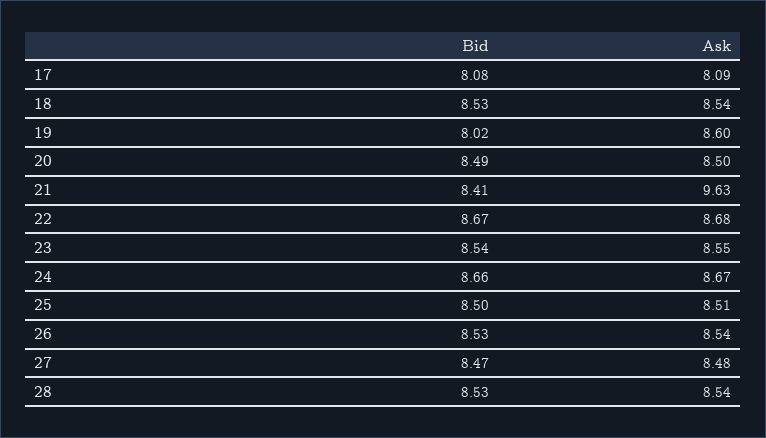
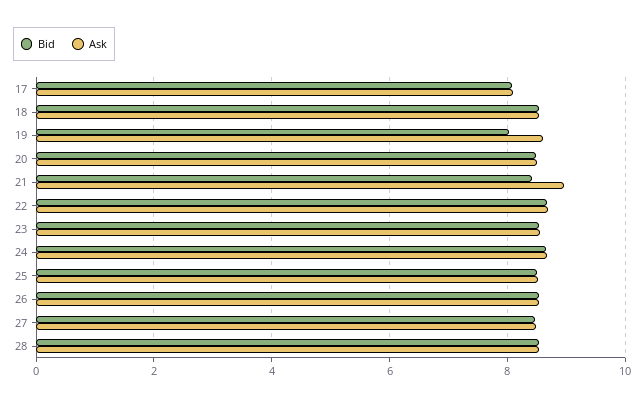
  {
    "Bid": {
      "17": 8.08,
      "18": 8.53,
      "19": 8.02,
      "20": 8.49,
      "21": 8.41,
      "22": 8.67,
      "23": 8.54,
      "24": 8.66,
      "25": 8.5,
      "26": 8.53,
      "27": 8.47,
      "28": 8.53
    },
    "Ask": {
      "17": 8.09,
      "18": 8.54,
      "19": 8.6,
      "20": 8.5,
-     "21": 9.63,
+     "21": 9,
      "22": 8.68,
      "23": 8.55,
      "24": 8.67,
      "25": 8.51,
      "26": 8.54,
      "27": 8.48,
      "28": 8.54
    }
  }

